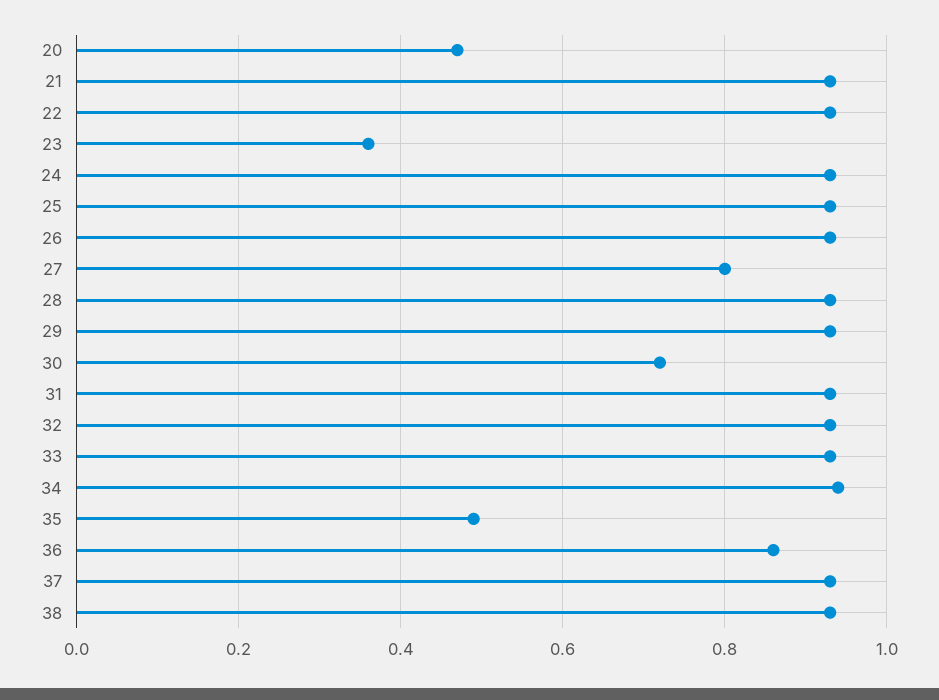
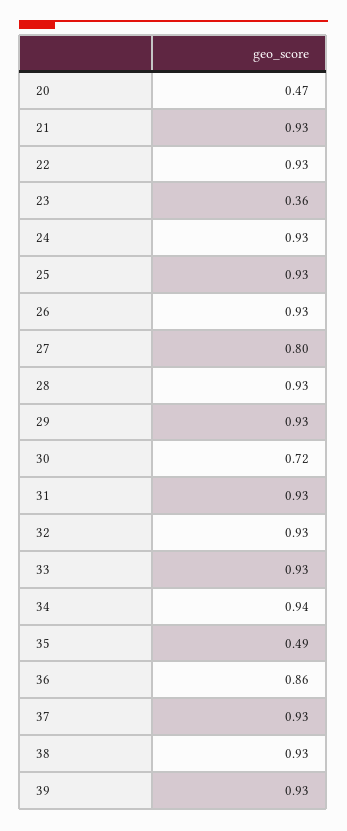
  {
    "20": 0.47,
    "21": 0.93,
    "22": 0.93,
    "23": 0.36,
    "24": 0.93,
    "25": 0.93,
    "26": 0.93,
    "27": 0.8,
    "28": 0.93,
    "29": 0.93,
    "30": 0.72,
    "31": 0.93,
    "32": 0.93,
    "33": 0.93,
    "34": 0.94,
    "35": 0.49,
    "36": 0.86,
    "37": 0.93,
-   "38": 0.93
+   "38": 0.93,
+   "39": 0.93
  }

